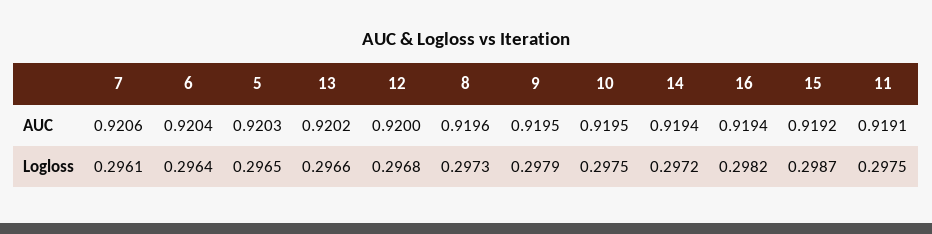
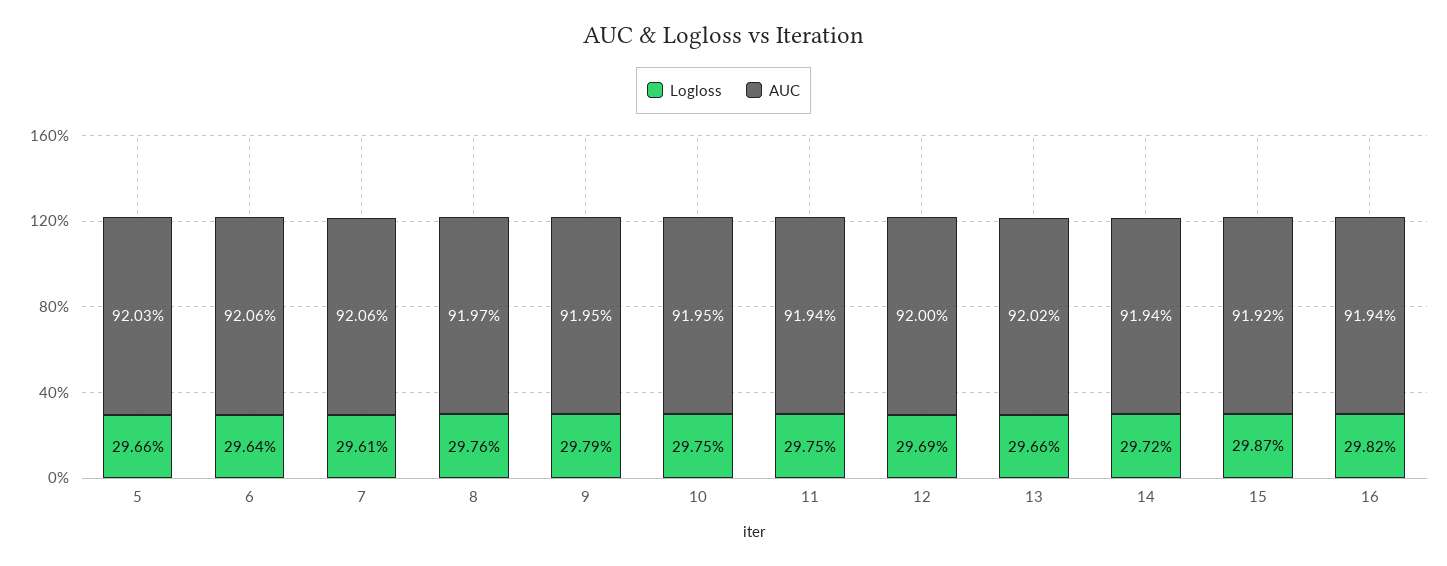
  {
    "AUC": {
      "7": 0.9206,
-     "6": 0.9204,
+     "6": 0.9206,
      "5": 0.9203,
      "13": 0.9202,
      "12": 0.92,
-     "8": 0.9196,
+     "8": 0.9197,
      "9": 0.9195,
      "10": 0.9195,
      "14": 0.9194,
      "16": 0.9194,
      "15": 0.9192,
-     "11": 0.9191
+     "11": 0.9194
    },
    "Logloss": {
      "7": 0.2961,
      "6": 0.2964,
-     "5": 0.2965,
+     "5": 0.2966,
      "13": 0.2966,
-     "12": 0.2968,
+     "12": 0.2969,
-     "8": 0.2973,
+     "8": 0.2976,
      "9": 0.2979,
      "10": 0.2975,
      "14": 0.2972,
      "16": 0.2982,
      "15": 0.2987,
      "11": 0.2975
    }
  }

